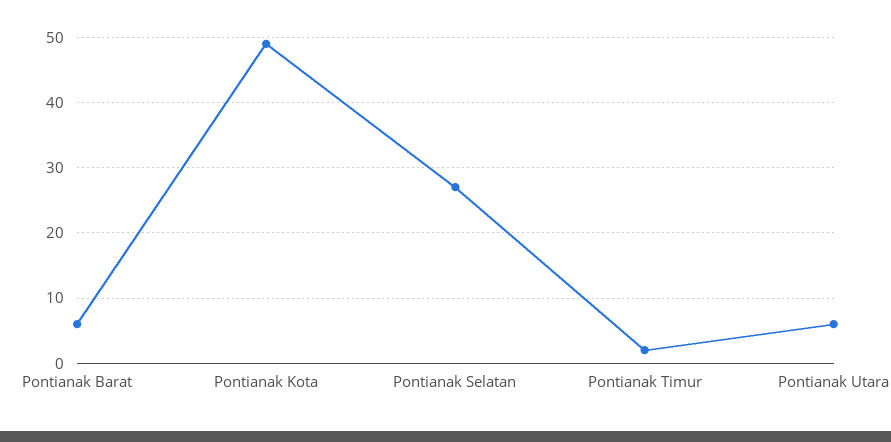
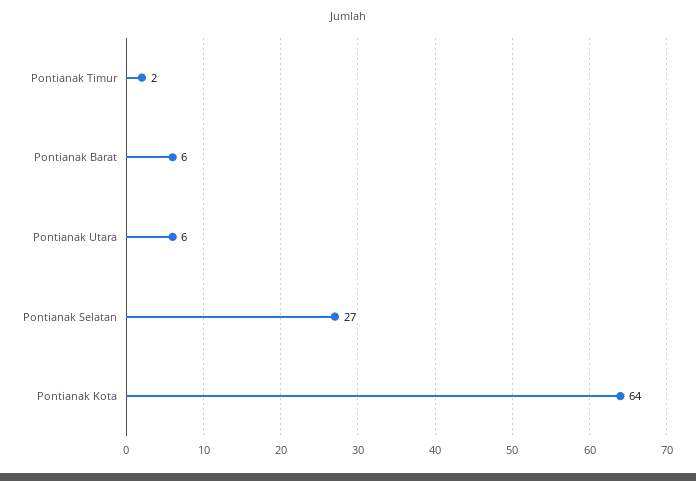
  {
    "Pontianak Barat": 6,
-   "Pontianak Kota": 49,
+   "Pontianak Kota": 64,
    "Pontianak Selatan": 27,
    "Pontianak Timur": 2,
    "Pontianak Utara": 6
  }

